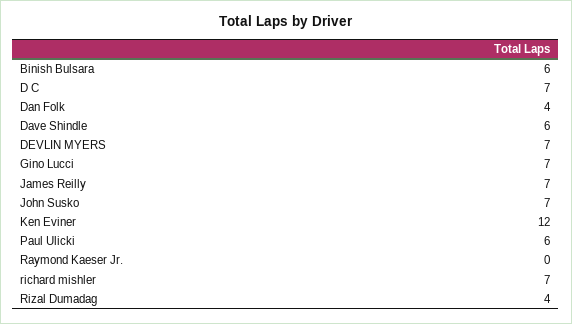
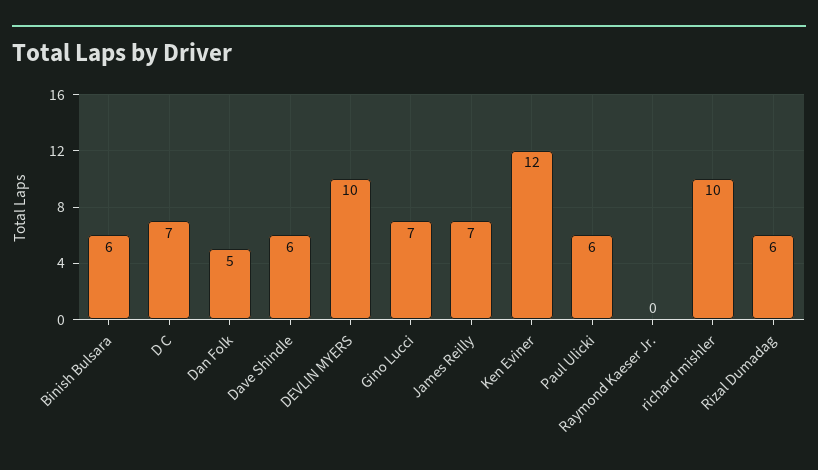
  {
    "Binish Bulsara": 6,
    "D C": 7,
-   "Dan Folk": 4,
+   "Dan Folk": 5,
    "Dave Shindle": 6,
-   "DEVLIN MYERS": 7,
+   "DEVLIN MYERS": 10,
    "Gino Lucci": 7,
    "James Reilly": 7,
-   "John Susko": 7,
    "Ken Eviner": 12,
    "Paul Ulicki": 6,
    "Raymond Kaeser Jr.": 0,
-   "richard mishler": 7,
+   "richard mishler": 10,
-   "Rizal Dumadag": 4
+   "Rizal Dumadag": 6
  }

